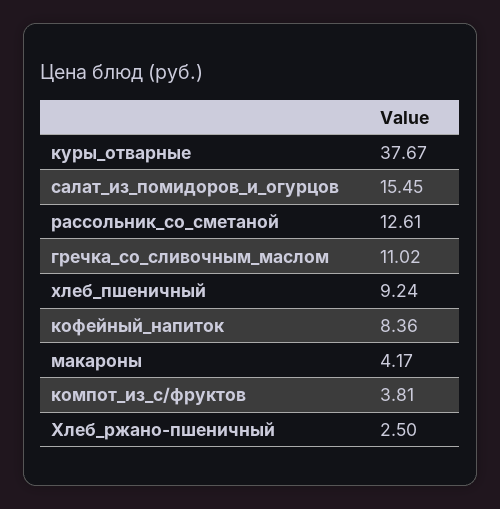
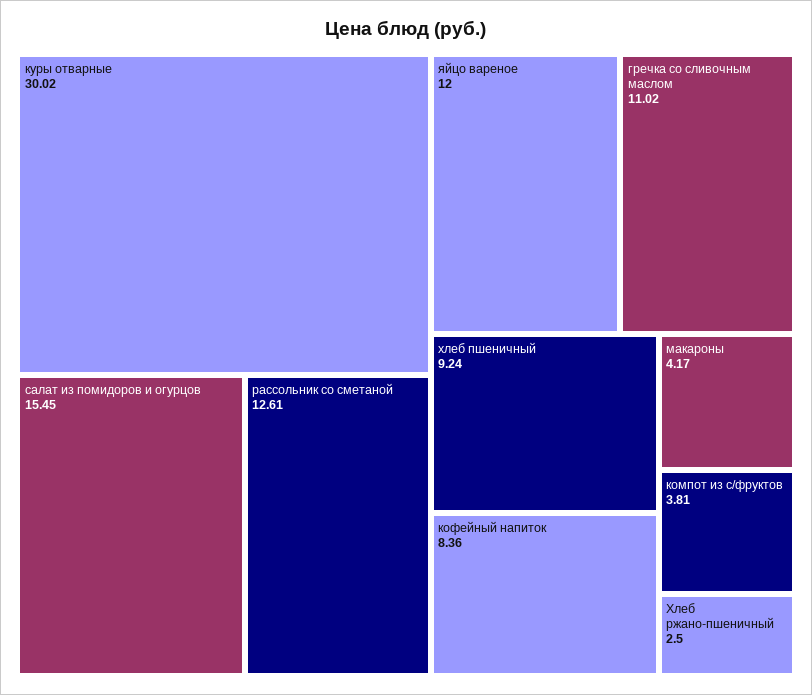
  {
-   "куры_отварные": 37.67,
+   "куры_отварные": 30.02,
    "салат_из_помидоров_и_огурцов": 15.45,
    "рассольник_со_сметаной": 12.61,
    "гречка_со_сливочным_маслом": 11.02,
    "хлеб_пшеничный": 9.24,
    "кофейный_напиток": 8.36,
    "макароны": 4.17,
    "компот_из_с/фруктов": 3.81,
-   "Хлеб_ржано-пшеничный": 2.5
+   "Хлеб_ржано-пшеничный": 2.5,
+   "яйцо вареное": 12
  }

